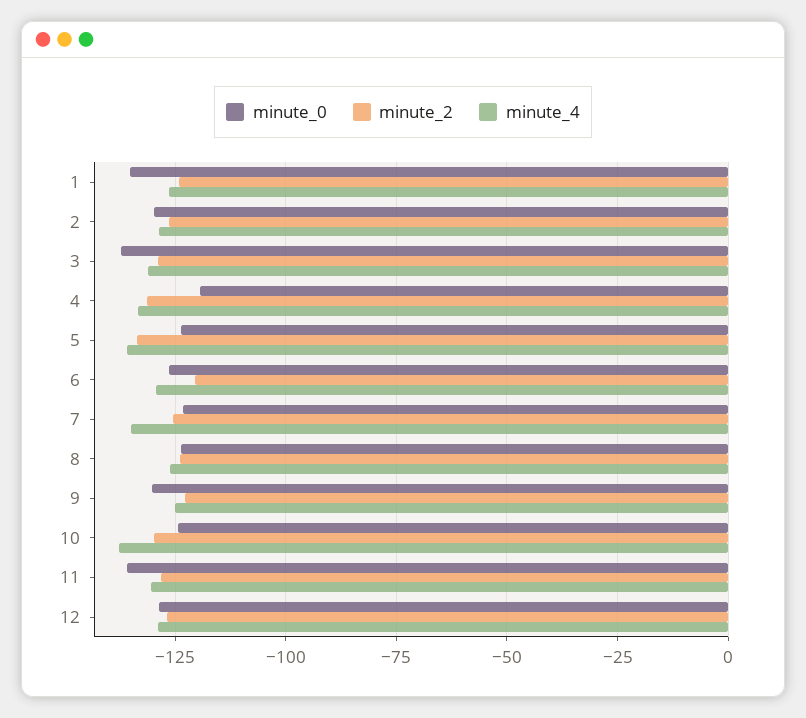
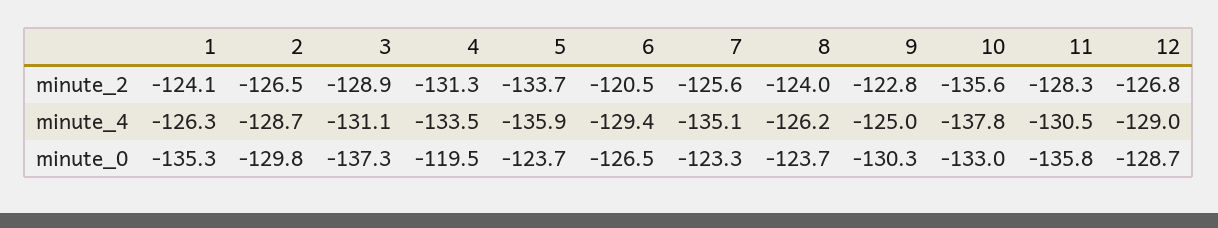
  {
    "minute_0": {
      "1": -135.3,
      "2": -129.8,
      "3": -137.3,
      "4": -119.5,
      "5": -123.7,
      "6": -126.5,
      "7": -123.3,
      "8": -123.7,
      "9": -130.3,
-     "10": -125,
+     "10": -133,
      "11": -135.8,
      "12": -128.7
    },
    "minute_2": {
      "1": -124.1,
      "2": -126.5,
      "3": -128.9,
      "4": -131.3,
      "5": -133.7,
      "6": -120.5,
      "7": -125.6,
      "8": -124,
      "9": -122.8,
-     "10": -130,
+     "10": -135.6,
      "11": -128.3,
      "12": -126.8
    },
    "minute_4": {
      "1": -126.3,
      "2": -128.7,
      "3": -131.1,
      "4": -133.5,
      "5": -135.9,
      "6": -129.4,
      "7": -135.1,
      "8": -126.2,
      "9": -125,
      "10": -137.8,
      "11": -130.5,
      "12": -129
    }
  }

